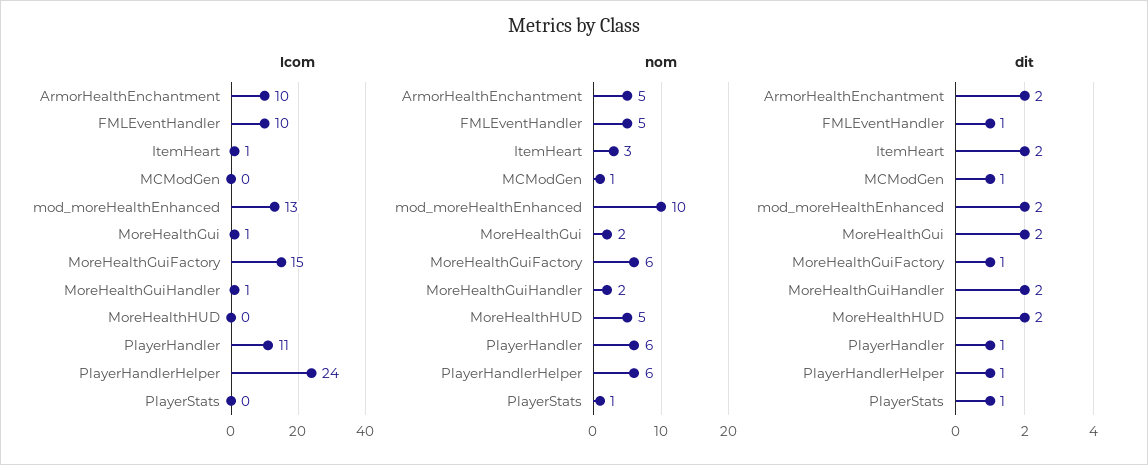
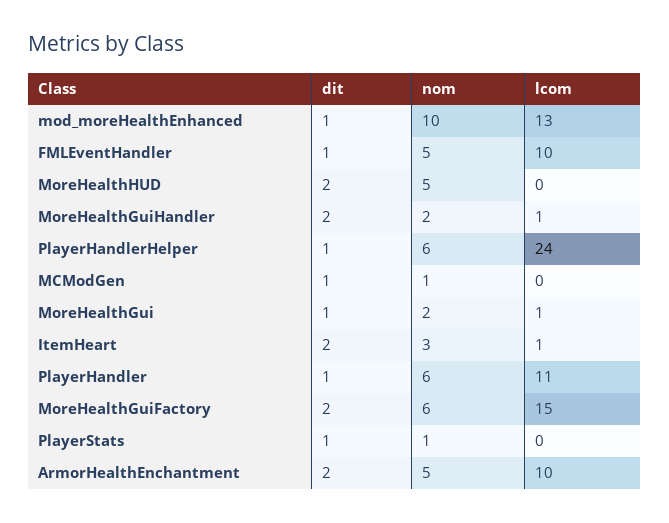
  {
    "lcom": {
      "ArmorHealthEnchantment": 10,
      "FMLEventHandler": 10,
      "ItemHeart": 1,
      "MCModGen": 0,
      "mod_moreHealthEnhanced": 13,
      "MoreHealthGui": 1,
      "MoreHealthGuiFactory": 15,
      "MoreHealthGuiHandler": 1,
      "MoreHealthHUD": 0,
      "PlayerHandler": 11,
      "PlayerHandlerHelper": 24,
      "PlayerStats": 0
    },
    "nom": {
      "ArmorHealthEnchantment": 5,
      "FMLEventHandler": 5,
      "ItemHeart": 3,
      "MCModGen": 1,
      "mod_moreHealthEnhanced": 10,
      "MoreHealthGui": 2,
      "MoreHealthGuiFactory": 6,
      "MoreHealthGuiHandler": 2,
      "MoreHealthHUD": 5,
      "PlayerHandler": 6,
      "PlayerHandlerHelper": 6,
      "PlayerStats": 1
    },
    "dit": {
      "ArmorHealthEnchantment": 2,
      "FMLEventHandler": 1,
      "ItemHeart": 2,
      "MCModGen": 1,
-     "mod_moreHealthEnhanced": 2,
+     "mod_moreHealthEnhanced": 1,
-     "MoreHealthGui": 2,
+     "MoreHealthGui": 1,
-     "MoreHealthGuiFactory": 1,
+     "MoreHealthGuiFactory": 2,
      "MoreHealthGuiHandler": 2,
      "MoreHealthHUD": 2,
      "PlayerHandler": 1,
      "PlayerHandlerHelper": 1,
      "PlayerStats": 1
    }
  }

